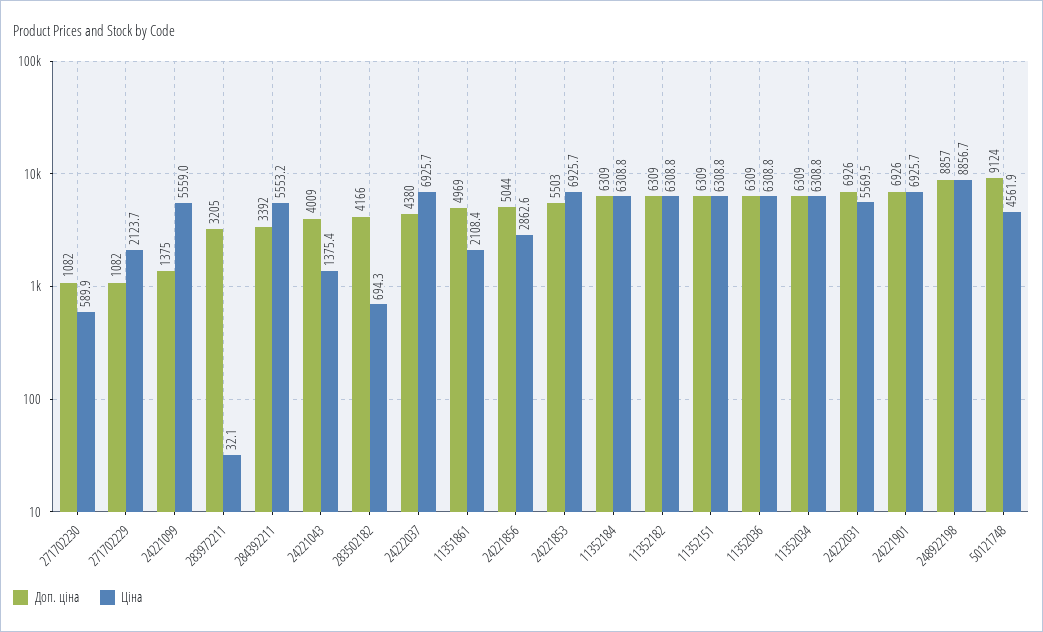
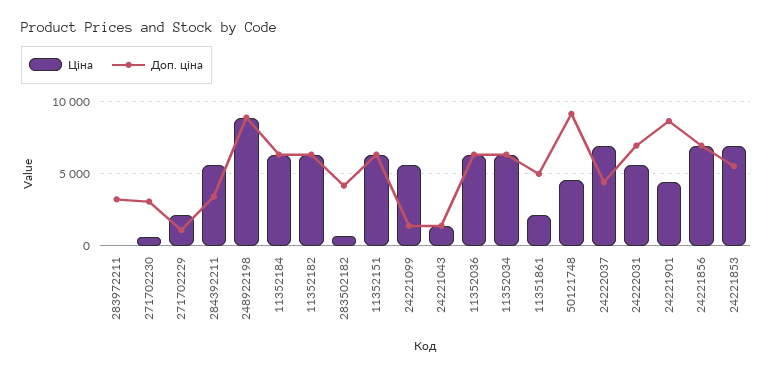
  {
    "Доп. ціна": {
-     "271702230": 1082,
+     "271702230": 3000,
      "271702229": 1082,
      "24221099": 1375,
      "283972211": 3205,
      "284392211": 3392,
-     "24221043": 4009,
+     "24221043": 1500,
      "283502182": 4166,
      "24222037": 4380,
      "11351861": 4969,
-     "24221856": 5044,
+     "24221856": 7000,
      "24221853": 5503,
      "11352184": 6309,
      "11352182": 6309,
      "11352151": 6309,
      "11352036": 6309,
      "11352034": 6309,
      "24222031": 6926,
-     "24221901": 6926,
+     "24221901": 8500,
      "248922198": 8857,
      "50121748": 9124
    },
    "Ціна": {
      "271702230": 589.9,
      "271702229": 2123.7,
      "24221099": 5559,
      "283972211": 32.1,
      "284392211": 5553.2,
      "24221043": 1375.4,
      "283502182": 694.3,
      "24222037": 6925.7,
      "11351861": 2108.4,
-     "24221856": 2862.6,
+     "24221856": 7000,
      "24221853": 6925.7,
      "11352184": 6308.8,
      "11352182": 6308.8,
      "11352151": 6308.8,
      "11352036": 6308.8,
      "11352034": 6308.8,
      "24222031": 5569.5,
-     "24221901": 6925.7,
+     "24221901": 4500,
      "248922198": 8856.7,
      "50121748": 4561.9
    }
  }

